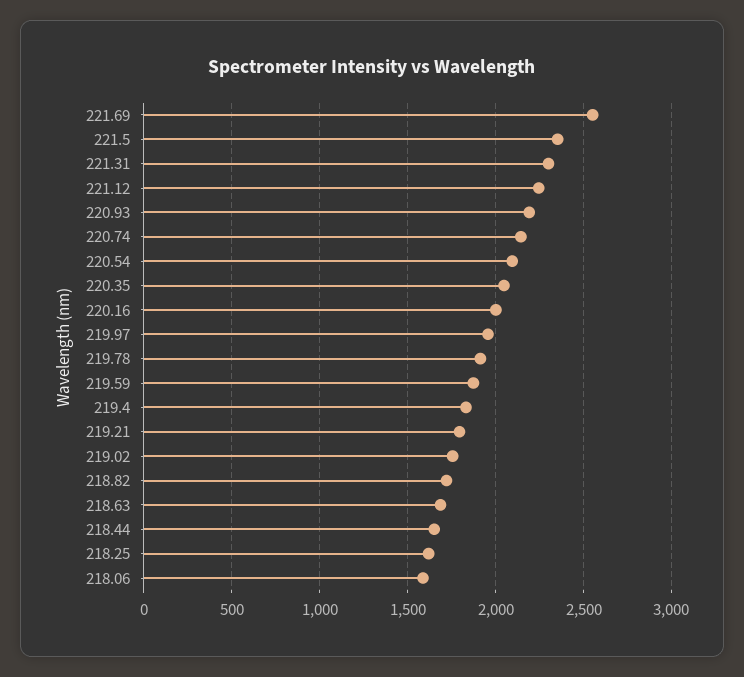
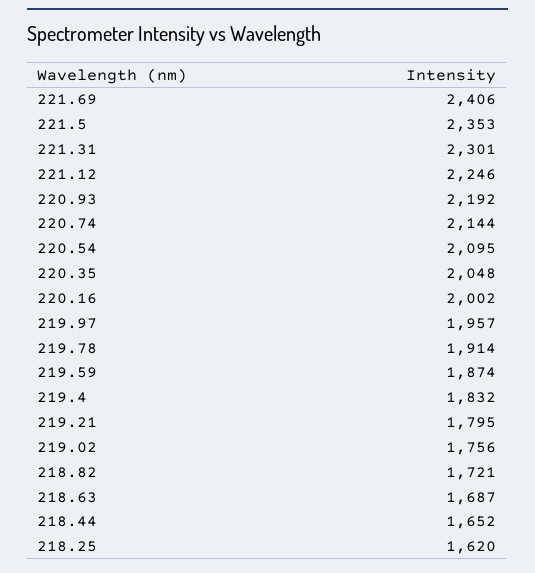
  {
-   "221.69": 2550,
+   "221.69": 2406,
    "221.5": 2353,
    "221.31": 2301,
    "221.12": 2246,
    "220.93": 2192,
    "220.74": 2144,
    "220.54": 2095,
    "220.35": 2048,
    "220.16": 2002,
    "219.97": 1957,
    "219.78": 1914,
    "219.59": 1874,
    "219.4": 1832,
    "219.21": 1795,
    "219.02": 1756,
    "218.82": 1721,
    "218.63": 1687,
    "218.44": 1652,
-   "218.25": 1620,
+   "218.25": 1620
-   "218.06": 1600
  }

